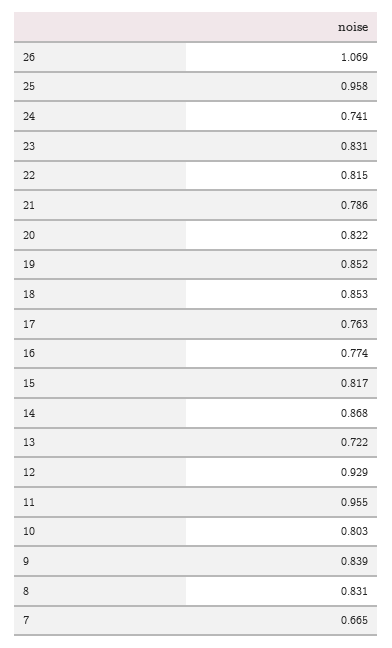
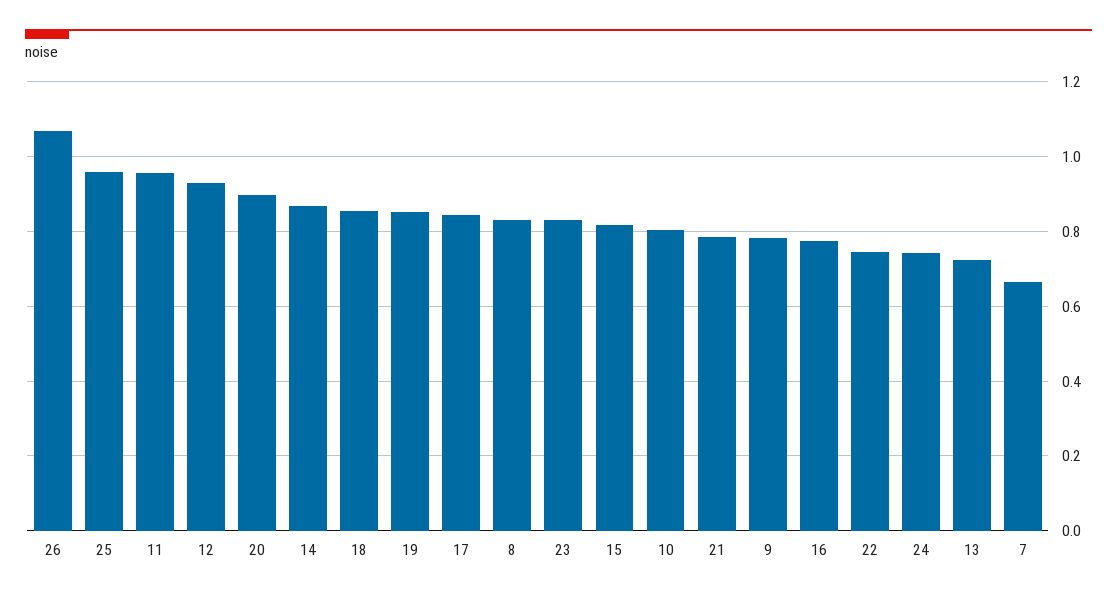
  {
    "26": 1.069,
    "25": 0.958,
    "24": 0.741,
    "23": 0.831,
-   "22": 0.815,
+   "22": 0.74,
    "21": 0.786,
-   "20": 0.822,
+   "20": 0.9,
    "19": 0.852,
    "18": 0.853,
-   "17": 0.763,
+   "17": 0.84,
    "16": 0.774,
    "15": 0.817,
    "14": 0.868,
    "13": 0.722,
    "12": 0.929,
    "11": 0.955,
    "10": 0.803,
-   "9": 0.839,
+   "9": 0.78,
    "8": 0.831,
    "7": 0.665
  }

